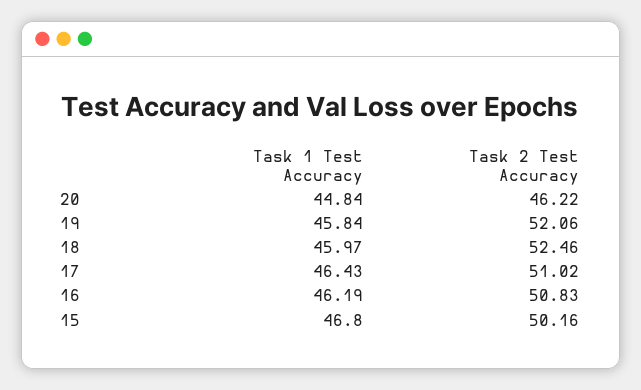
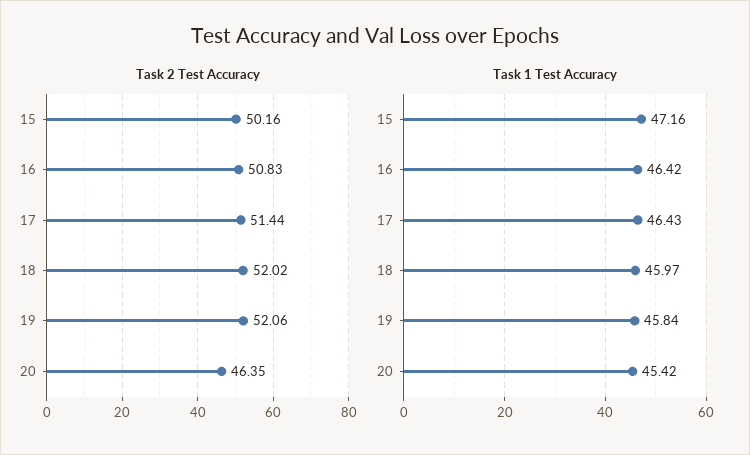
  {
    "Task 1 Test Accuracy": {
-     "20": 44.84,
+     "20": 45.42,
      "19": 45.84,
      "18": 45.97,
      "17": 46.43,
-     "16": 46.19,
+     "16": 46.42,
-     "15": 46.8
+     "15": 47.16
    },
    "Task 2 Test Accuracy": {
-     "20": 46.22,
+     "20": 46.35,
      "19": 52.06,
-     "18": 52.46,
+     "18": 52.02,
-     "17": 51.02,
+     "17": 51.44,
      "16": 50.83,
      "15": 50.16
    }
  }

